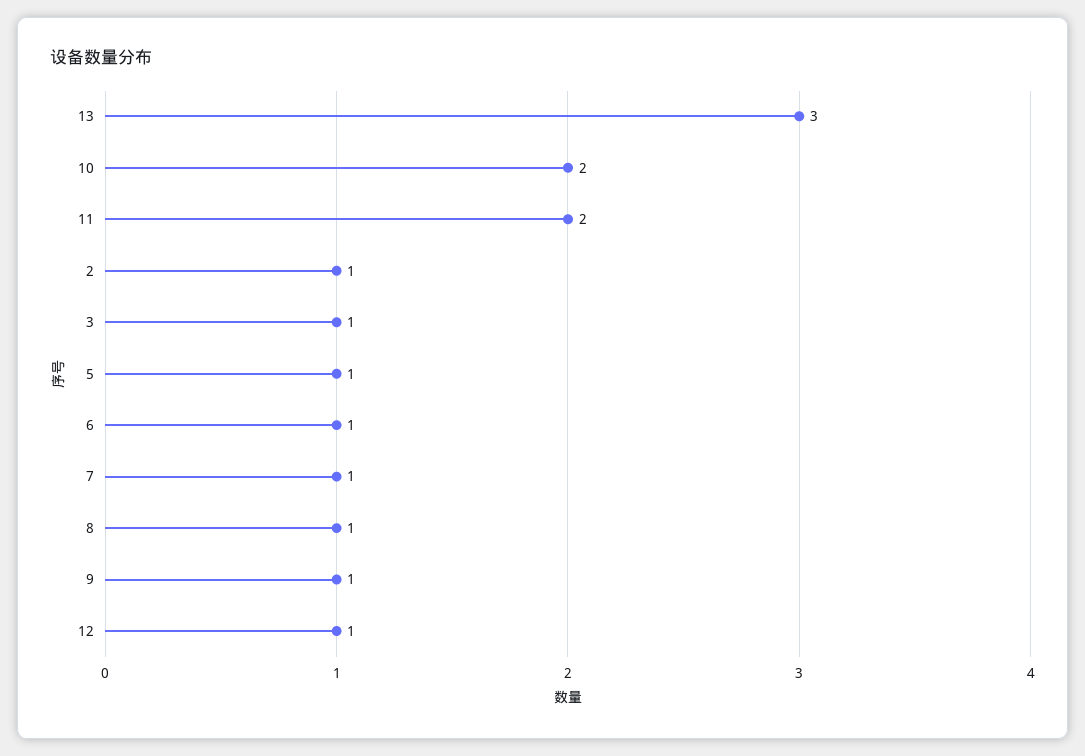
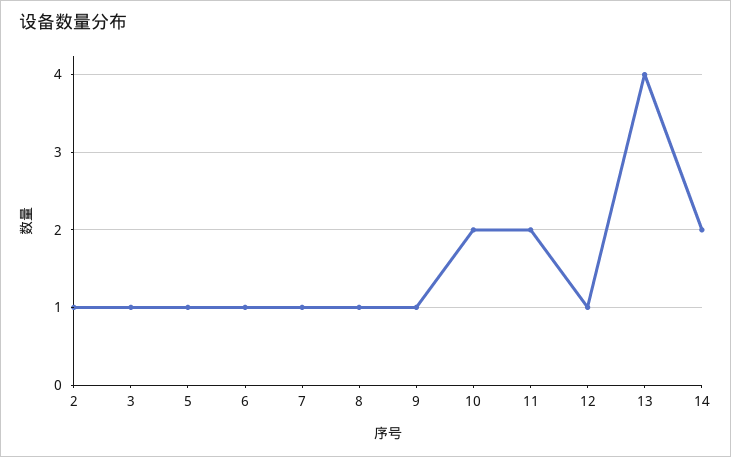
  {
-   "13": 3,
+   "13": 4,
    "10": 2,
    "11": 2,
    "2": 1,
    "3": 1,
    "5": 1,
    "6": 1,
    "7": 1,
    "8": 1,
    "9": 1,
-   "12": 1
+   "12": 1,
+   "14": 2
  }

